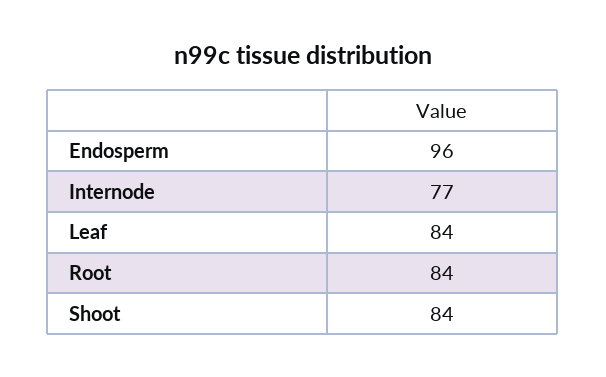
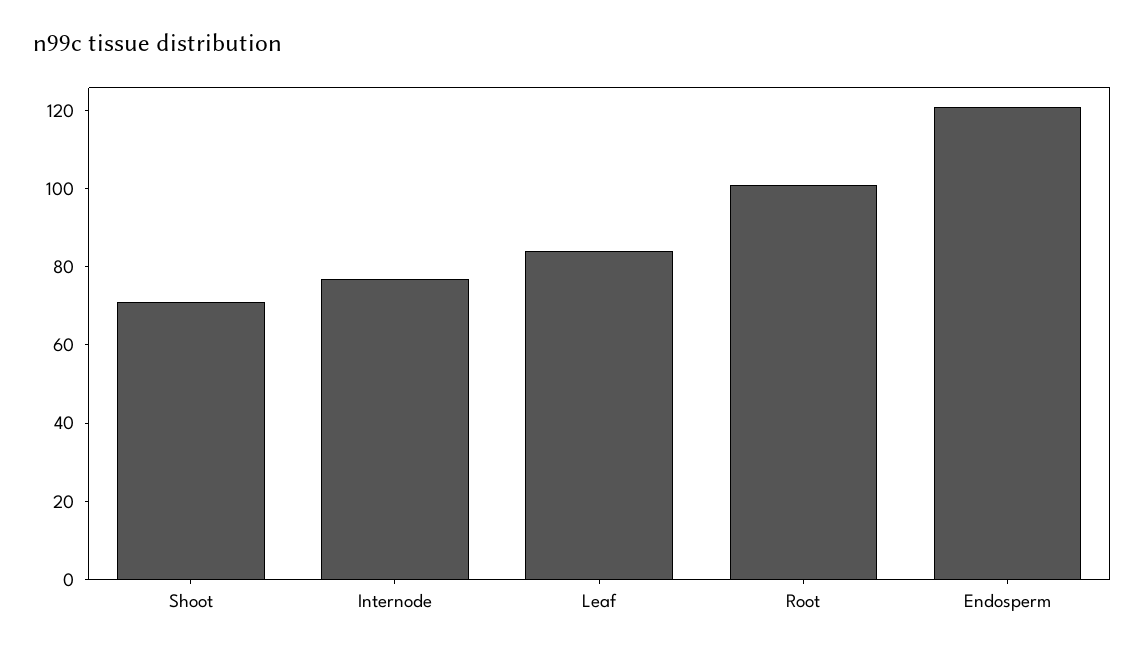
  {
-   "Endosperm": 96,
+   "Endosperm": 120,
    "Internode": 77,
    "Leaf": 84,
-   "Root": 84,
+   "Root": 100,
-   "Shoot": 84
+   "Shoot": 70
  }

